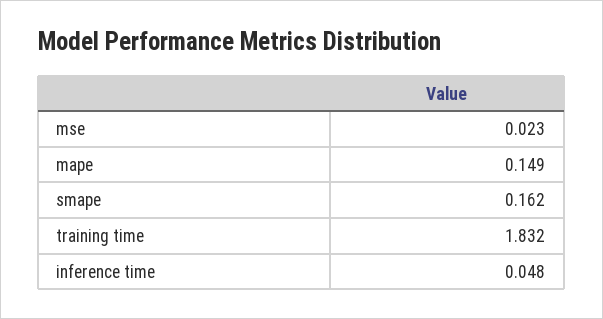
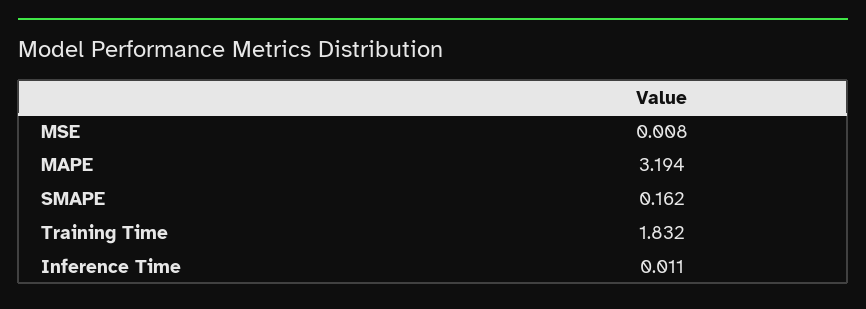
  {
-   "mse": 0.023,
+   "mse": 0.008,
-   "mape": 0.149,
+   "mape": 3.194,
    "smape": 0.162,
    "training time": 1.832,
-   "inference time": 0.048
+   "inference time": 0.011
  }

